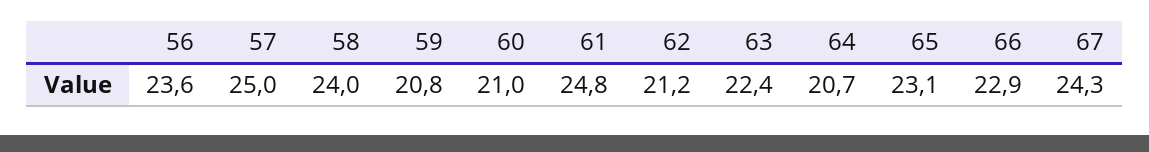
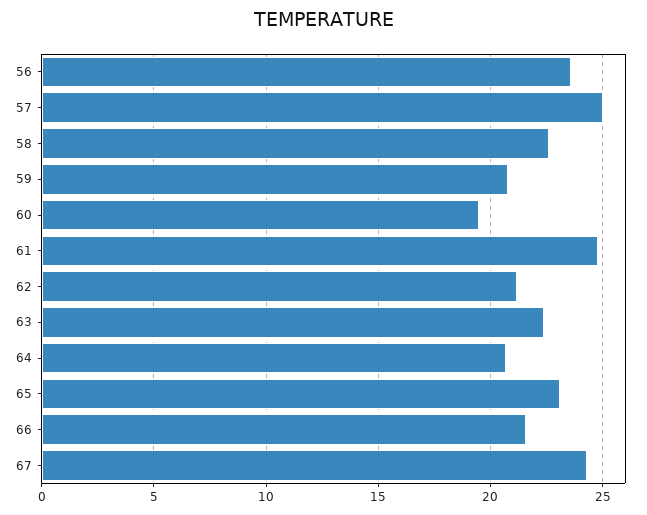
  {
    "56": 23.6,
    "57": 25,
-   "58": 24,
+   "58": 22.5,
    "59": 20.8,
-   "60": 21,
+   "60": 19.5,
    "61": 24.8,
    "62": 21.2,
    "63": 22.4,
    "64": 20.7,
    "65": 23.1,
-   "66": 22.9,
+   "66": 21.5,
    "67": 24.3
  }

